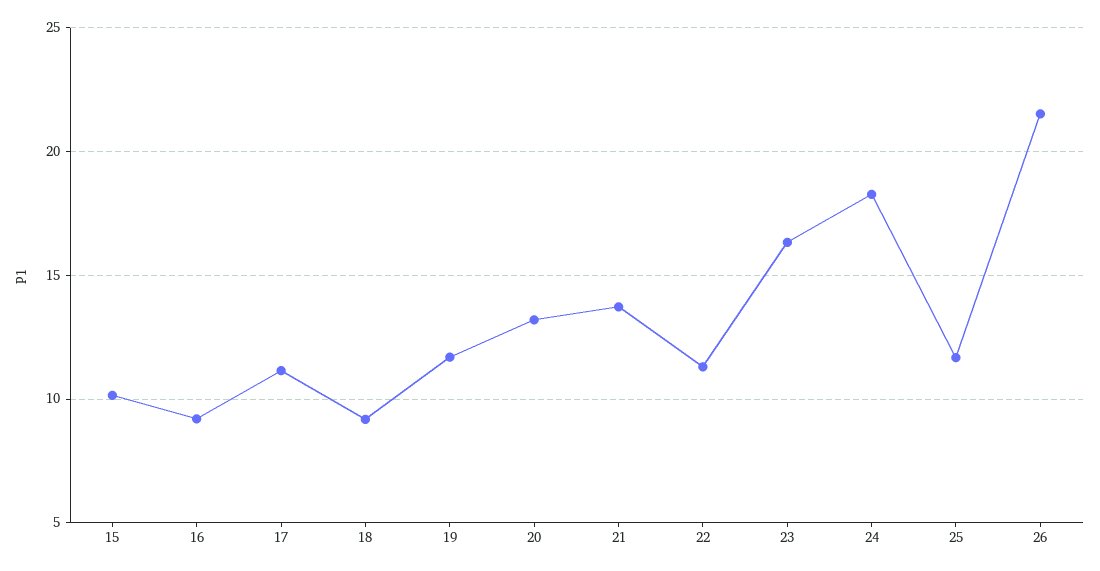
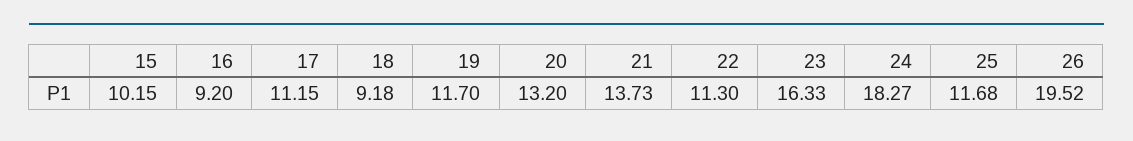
  {
    "15": 10.15,
    "16": 9.2,
    "17": 11.15,
    "18": 9.18,
    "19": 11.7,
    "20": 13.2,
    "21": 13.73,
    "22": 11.3,
    "23": 16.33,
    "24": 18.27,
    "25": 11.68,
-   "26": 21.5
+   "26": 19.52
  }

